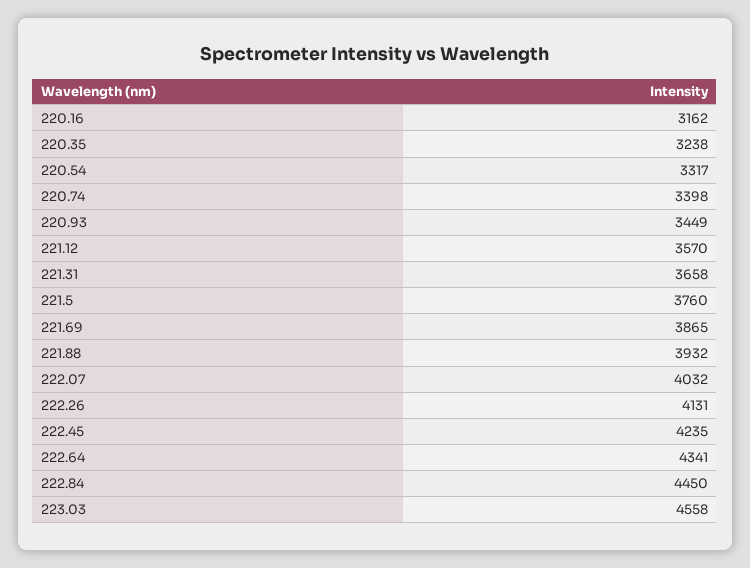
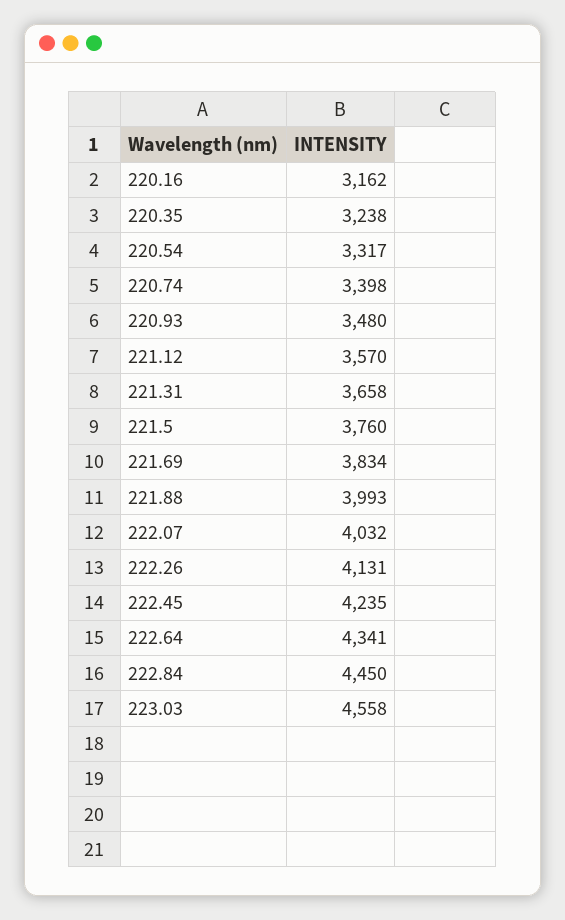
  {
    "220.16": 3162,
    "220.35": 3238,
    "220.54": 3317,
    "220.74": 3398,
-   "220.93": 3449,
+   "220.93": 3480,
    "221.12": 3570,
    "221.31": 3658,
    "221.5": 3760,
-   "221.69": 3865,
+   "221.69": 3834,
-   "221.88": 3932,
+   "221.88": 3993,
    "222.07": 4032,
    "222.26": 4131,
    "222.45": 4235,
    "222.64": 4341,
    "222.84": 4450,
    "223.03": 4558
  }

